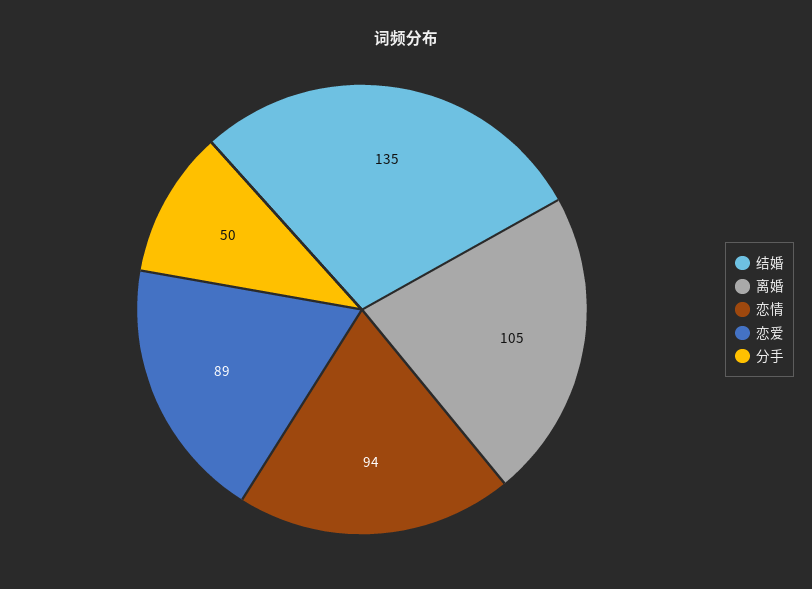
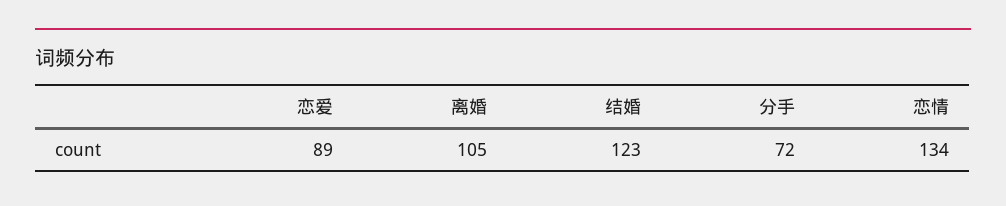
  {
-   "结婚": 135,
+   "结婚": 123,
    "离婚": 105,
-   "恋情": 94,
+   "恋情": 134,
    "恋爱": 89,
-   "分手": 50
+   "分手": 72
  }

